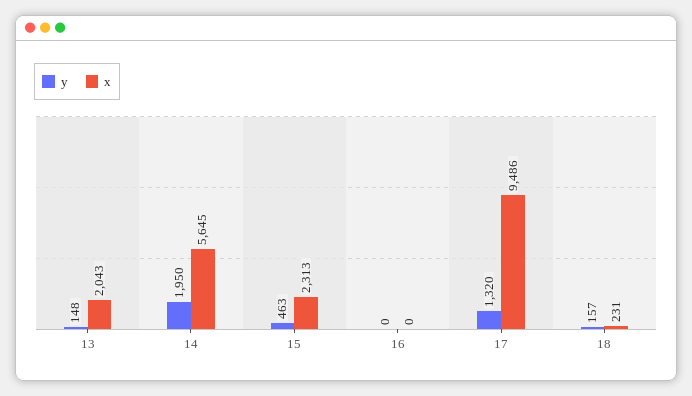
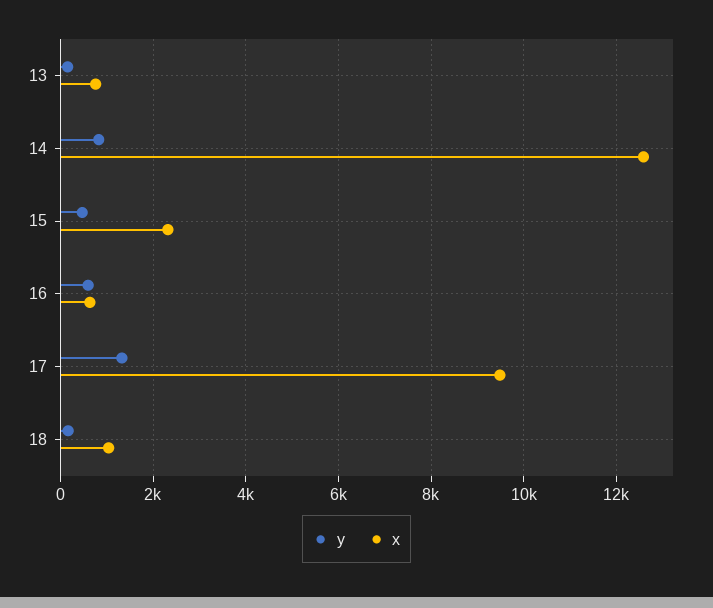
  {
    "y": {
      "13": 148,
-     "14": 1950,
+     "14": 800,
      "15": 463,
-     "16": 0,
+     "16": 600,
      "17": 1320,
      "18": 157
    },
    "x": {
-     "13": 2043,
+     "13": 800,
-     "14": 5645,
+     "14": 12600,
      "15": 2313,
-     "16": 0,
+     "16": 600,
      "17": 9486,
-     "18": 231
+     "18": 1000
    }
  }

